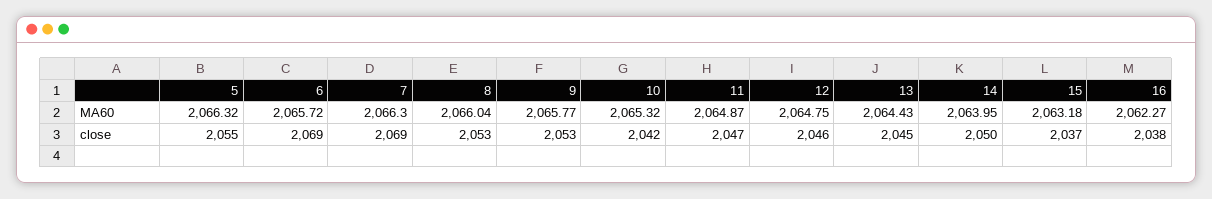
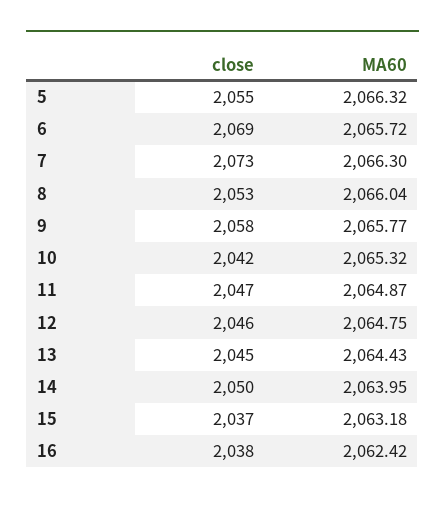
  {
    "5": {
      "MA60": 2066.32,
      "close": 2055
    },
    "6": {
      "MA60": 2065.72,
      "close": 2069
    },
    "7": {
      "MA60": 2066.3,
-     "close": 2069
+     "close": 2073
    },
    "8": {
      "MA60": 2066.04,
      "close": 2053
    },
    "9": {
      "MA60": 2065.77,
-     "close": 2053
+     "close": 2058
    },
    "10": {
      "MA60": 2065.32,
      "close": 2042
    },
    "11": {
      "MA60": 2064.87,
      "close": 2047
    },
    "12": {
      "MA60": 2064.75,
      "close": 2046
    },
    "13": {
      "MA60": 2064.43,
      "close": 2045
    },
    "14": {
      "MA60": 2063.95,
      "close": 2050
    },
    "15": {
      "MA60": 2063.18,
      "close": 2037
    },
    "16": {
-     "MA60": 2062.27,
+     "MA60": 2062.42,
      "close": 2038
    }
  }

